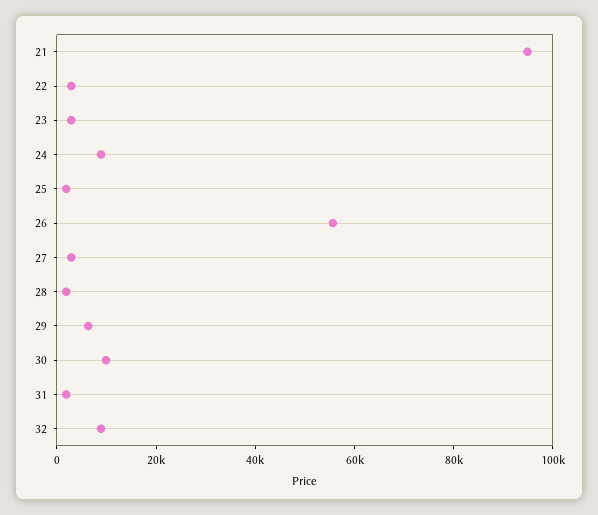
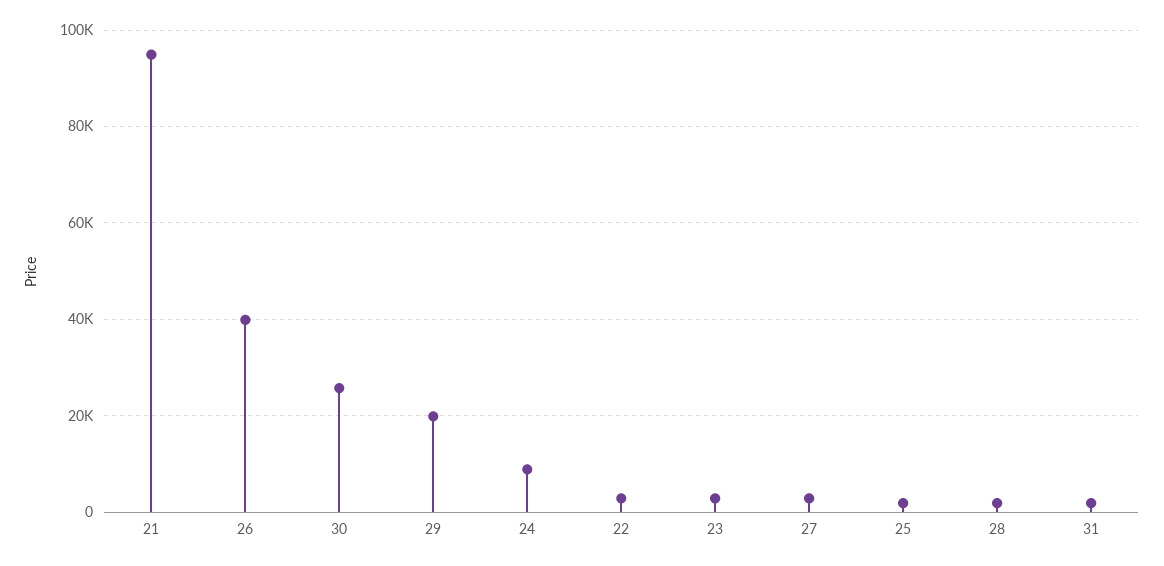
  {
    "21": 94000,
    "22": 2000,
    "23": 2000,
    "24": 8000,
    "25": 2000,
-   "26": 55000,
+   "26": 40000,
    "27": 2000,
    "28": 2000,
-   "29": 5000,
+   "29": 20000,
-   "30": 10000,
+   "30": 26000,
-   "31": 2000,
+   "31": 2000
-   "32": 10000
  }

